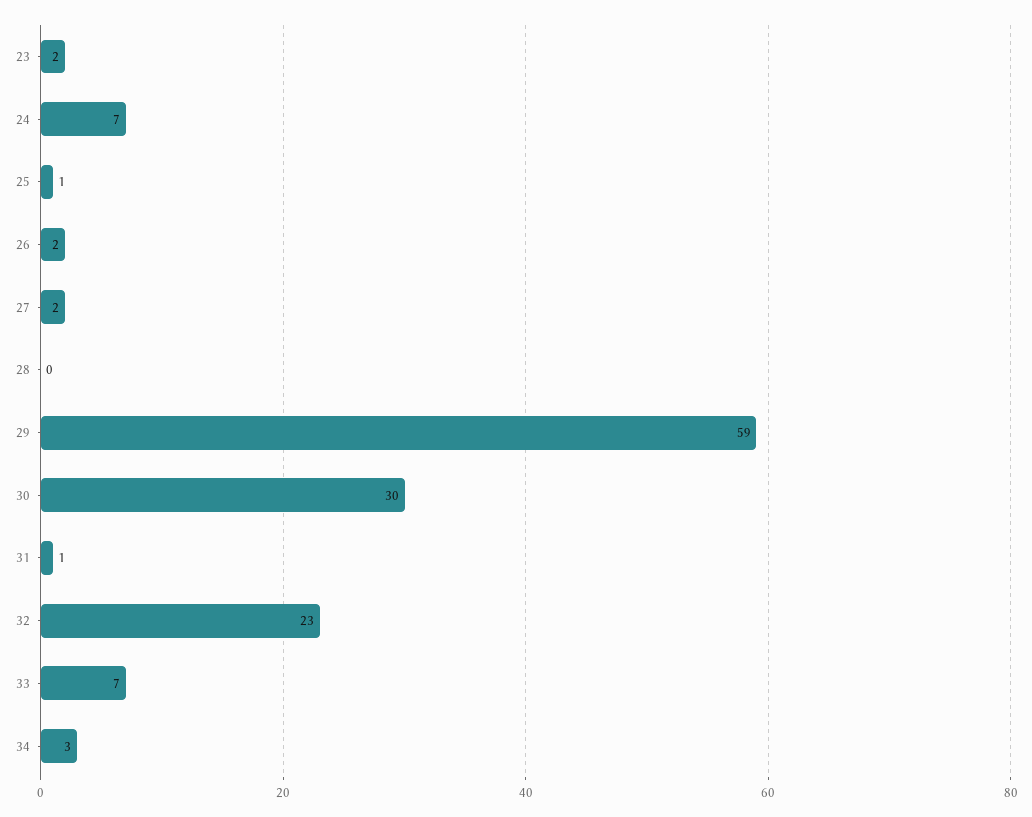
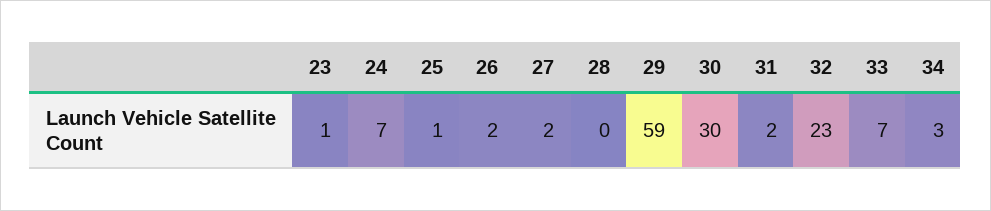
  {
-   "23": 2,
+   "23": 1,
    "24": 7,
    "25": 1,
    "26": 2,
    "27": 2,
    "28": 0,
    "29": 59,
    "30": 30,
-   "31": 1,
+   "31": 2,
    "32": 23,
    "33": 7,
    "34": 3
  }

